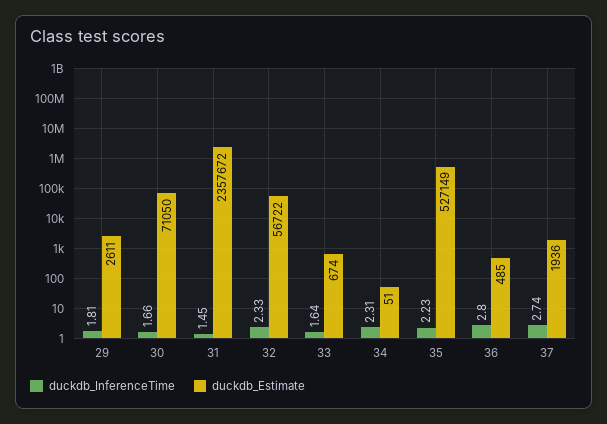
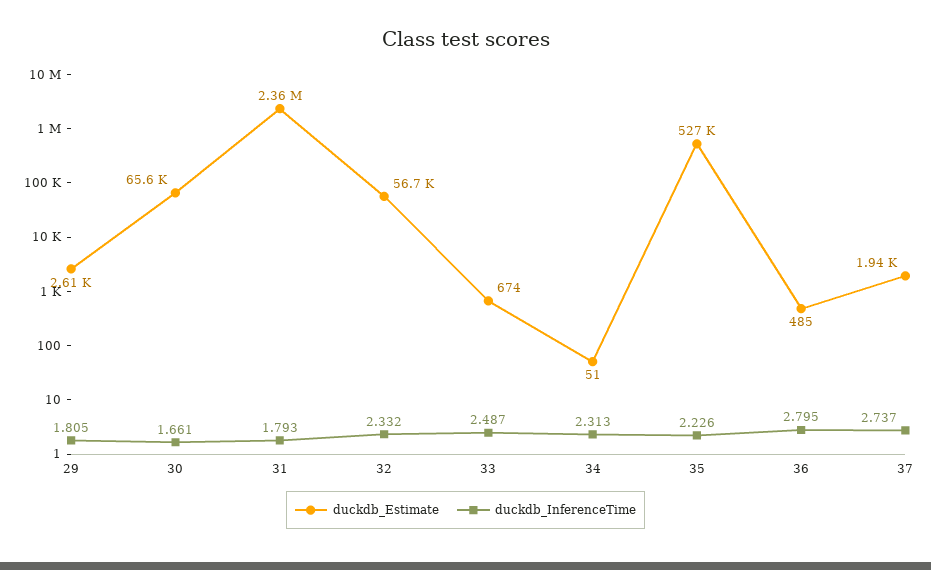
  {
    "duckdb_InferenceTime": {
      "29": 1.805,
      "30": 1.661,
-     "31": 1.45,
+     "31": 1.793,
      "32": 2.332,
-     "33": 1.64,
+     "33": 2.487,
      "34": 2.313,
      "35": 2.226,
      "36": 2.795,
      "37": 2.737
    },
    "duckdb_Estimate": {
      "29": 2611,
-     "30": 71050,
+     "30": 65600,
      "31": 2357672,
      "32": 56722,
      "33": 674,
      "34": 51,
      "35": 527149,
      "36": 485,
      "37": 1936
    }
  }

